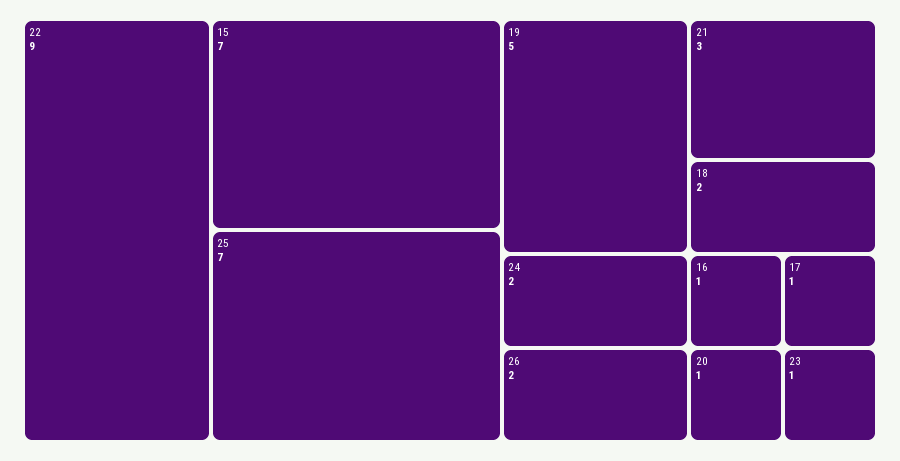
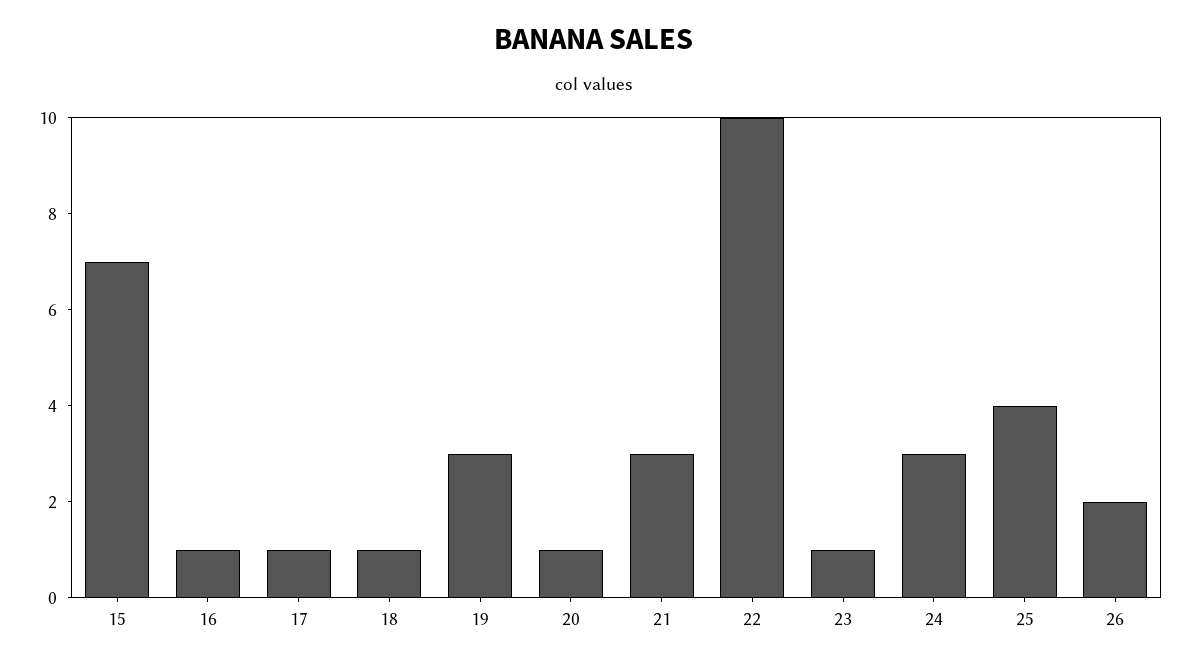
  {
-   "22": 9,
+   "22": 10,
    "15": 7,
-   "25": 7,
+   "25": 4,
-   "19": 5,
+   "19": 3,
    "21": 3,
-   "18": 2,
+   "18": 1,
-   "24": 2,
+   "24": 3,
    "26": 2,
    "16": 1,
    "17": 1,
    "20": 1,
    "23": 1
  }

